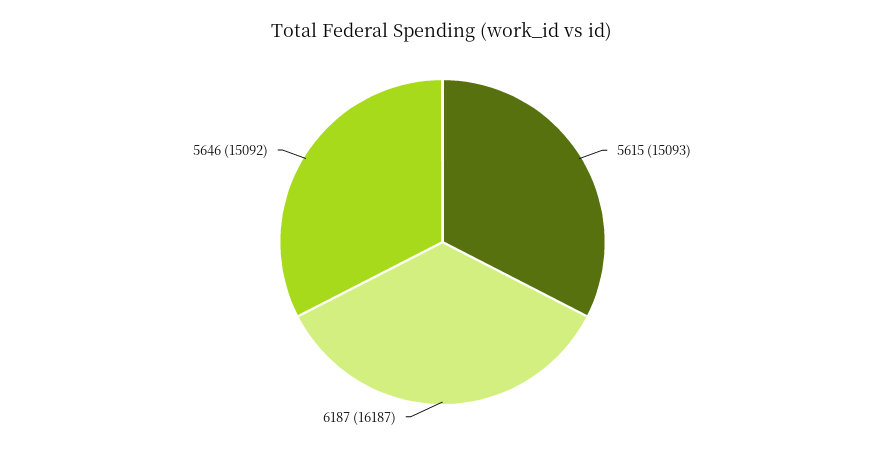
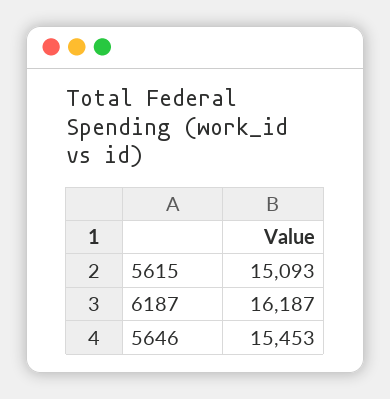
  {
    "5615": 15093,
    "6187": 16187,
-   "5646": 15092
+   "5646": 15453
  }

